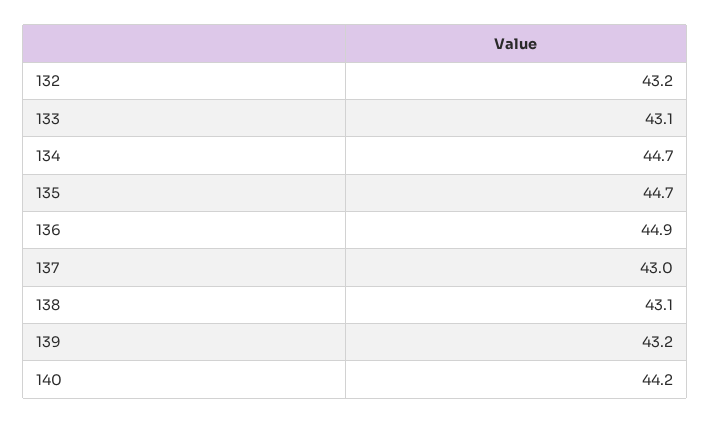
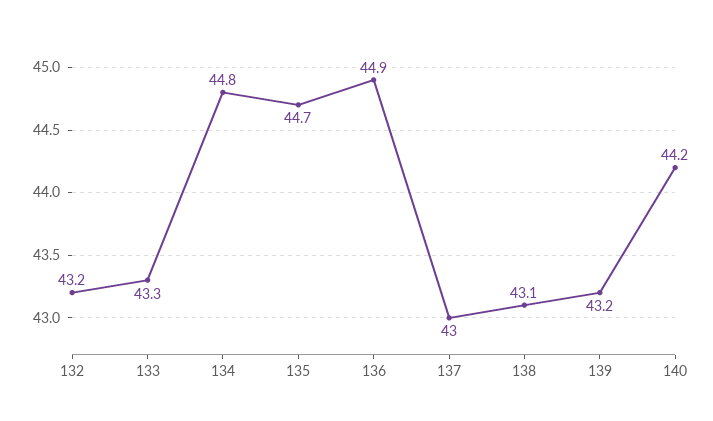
  {
    "132": 43.2,
-   "133": 43.1,
+   "133": 43.3,
-   "134": 44.7,
+   "134": 44.8,
    "135": 44.7,
    "136": 44.9,
    "137": 43,
    "138": 43.1,
    "139": 43.2,
    "140": 44.2
  }

